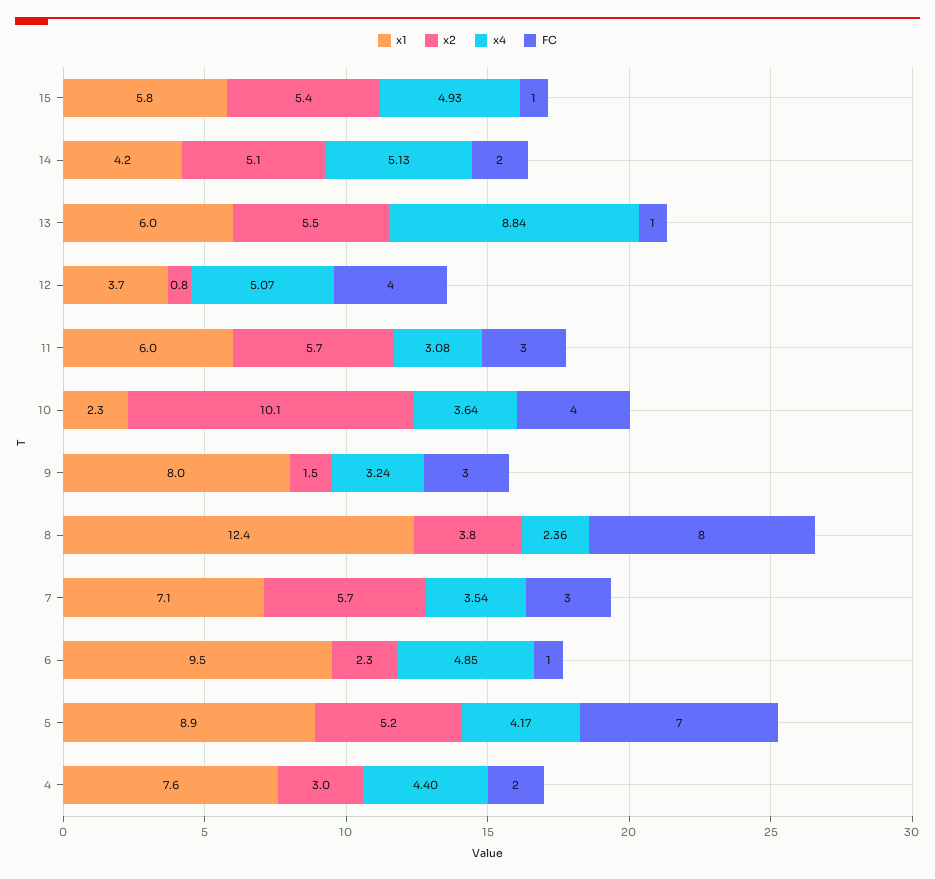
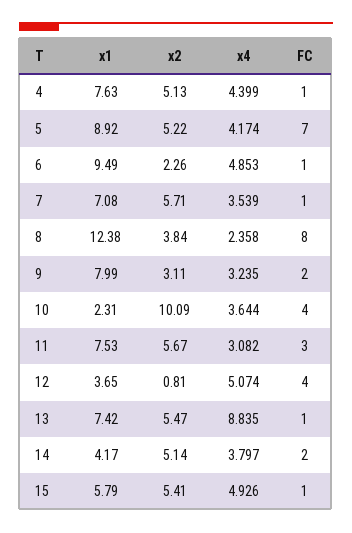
  {
    "x1": {
      "15": 5.79,
      "14": 4.17,
-     "13": 6,
+     "13": 7.42,
      "12": 3.65,
-     "11": 6,
+     "11": 7.53,
      "10": 2.31,
      "9": 7.99,
      "8": 12.38,
      "7": 7.08,
      "6": 9.49,
      "5": 8.92,
      "4": 7.63
    },
    "x2": {
      "15": 5.41,
      "14": 5.14,
      "13": 5.47,
      "12": 0.81,
      "11": 5.67,
      "10": 10.09,
-     "9": 1.5,
+     "9": 3.11,
      "8": 3.84,
      "7": 5.71,
      "6": 2.26,
      "5": 5.22,
-     "4": 3
+     "4": 5.13
    },
    "x4": {
      "15": 4.926,
-     "14": 5.13,
+     "14": 3.797,
      "13": 8.835,
      "12": 5.074,
      "11": 3.082,
      "10": 3.644,
      "9": 3.235,
      "8": 2.358,
      "7": 3.539,
      "6": 4.853,
      "5": 4.174,
      "4": 4.399
    },
    "FC": {
      "15": 1,
      "14": 2,
      "13": 1,
      "12": 4,
      "11": 3,
      "10": 4,
-     "9": 3,
+     "9": 2,
      "8": 8,
-     "7": 3,
+     "7": 1,
      "6": 1,
      "5": 7,
-     "4": 2
+     "4": 1
    }
  }

